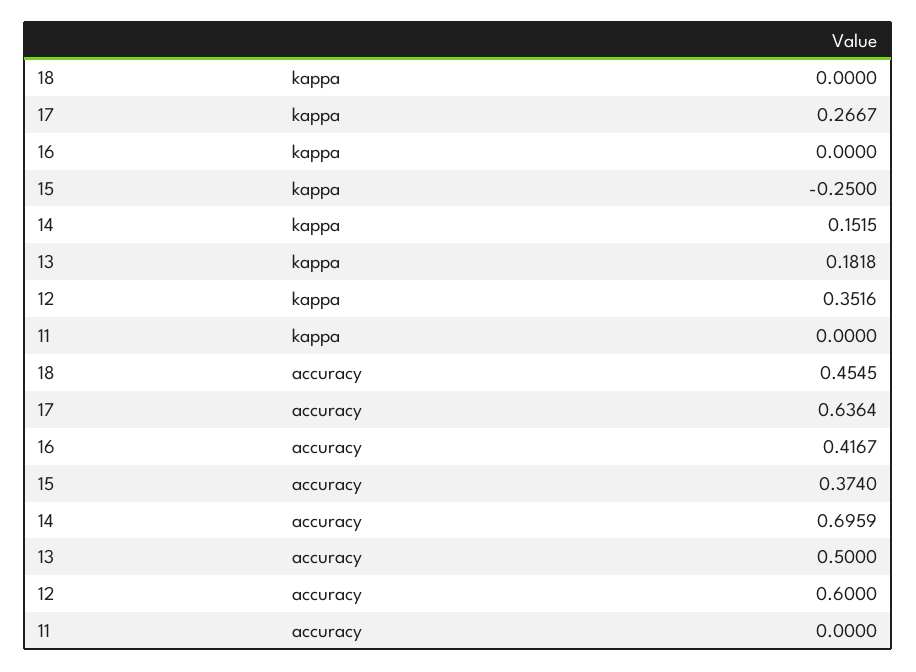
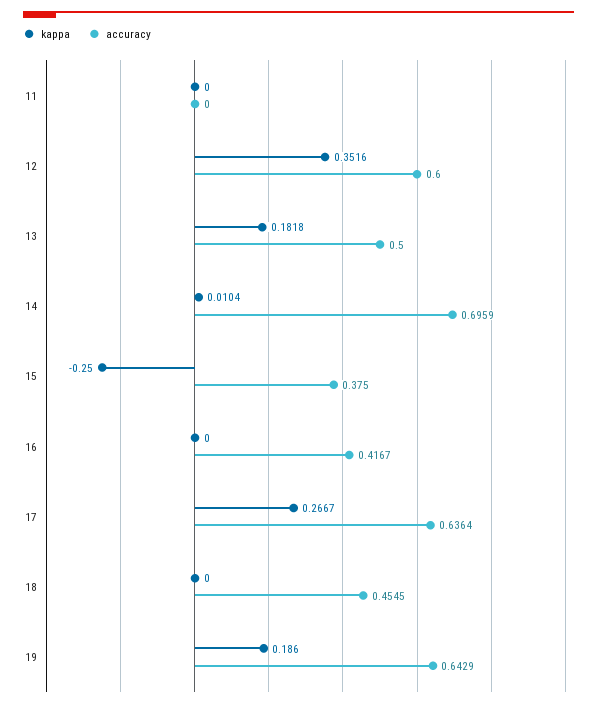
  {
    "kappa": {
      "18": 0,
      "17": 0.2667,
      "16": 0,
      "15": -0.25,
-     "14": 0.1515,
+     "14": 0.0104,
      "13": 0.1818,
      "12": 0.3516,
-     "11": 0
+     "11": 0,
+     "19": 0.186
    },
    "accuracy": {
      "18": 0.4545,
      "17": 0.6364,
      "16": 0.4167,
-     "15": 0.374,
+     "15": 0.375,
      "14": 0.6959,
      "13": 0.5,
      "12": 0.6,
-     "11": 0
+     "11": 0,
+     "19": 0.6429
    }
  }

